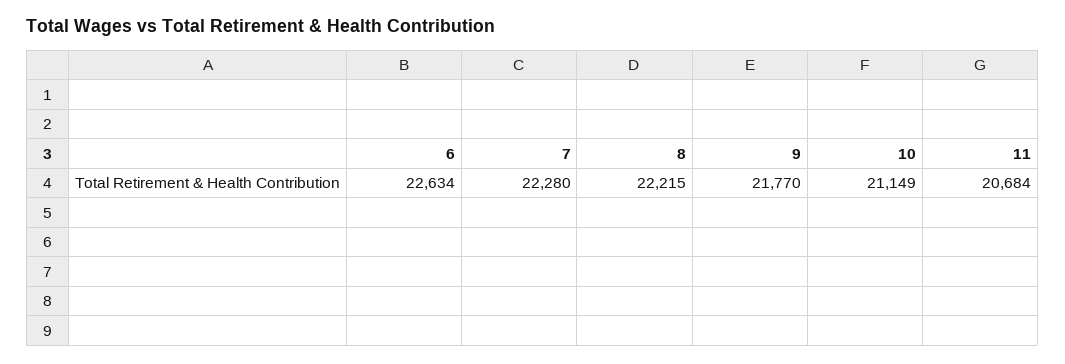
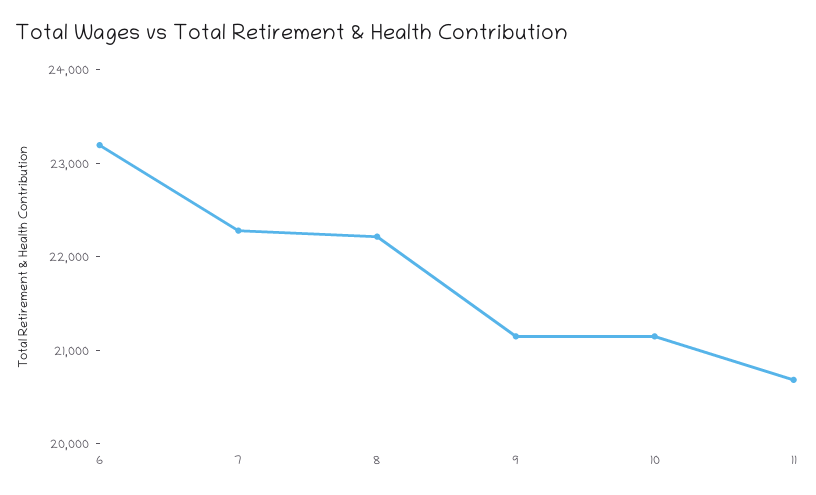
  {
-   "6": 22634,
+   "6": 23200,
    "7": 22280,
    "8": 22215,
-   "9": 21770,
+   "9": 21200,
    "10": 21149,
    "11": 20684
  }

